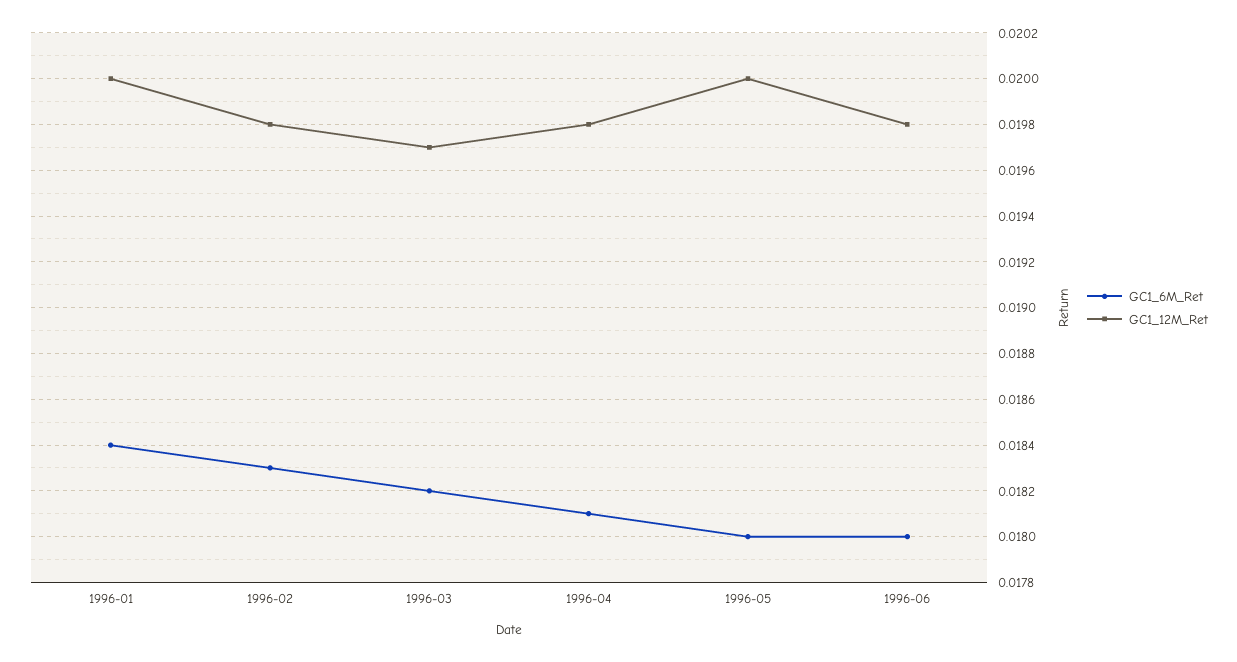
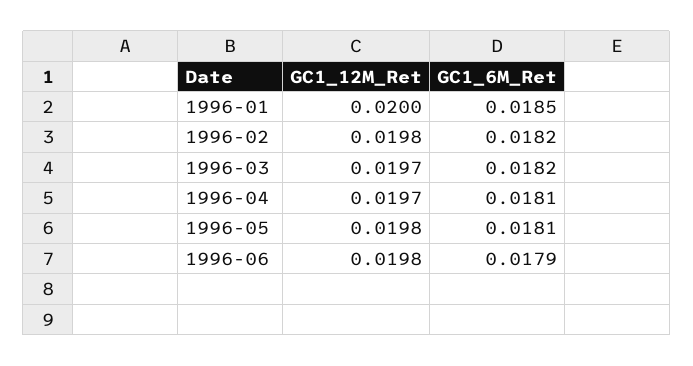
  {
    "GC1_6M_Ret": {
-     "1996-01": 0.0184,
+     "1996-01": 0.0185,
-     "1996-02": 0.0183,
+     "1996-02": 0.0182,
      "1996-03": 0.0182,
      "1996-04": 0.0181,
-     "1996-05": 0.018,
+     "1996-05": 0.0181,
-     "1996-06": 0.018
+     "1996-06": 0.0179
    },
    "GC1_12M_Ret": {
      "1996-01": 0.02,
      "1996-02": 0.0198,
      "1996-03": 0.0197,
-     "1996-04": 0.0198,
+     "1996-04": 0.0197,
-     "1996-05": 0.02,
+     "1996-05": 0.0198,
      "1996-06": 0.0198
    }
  }

